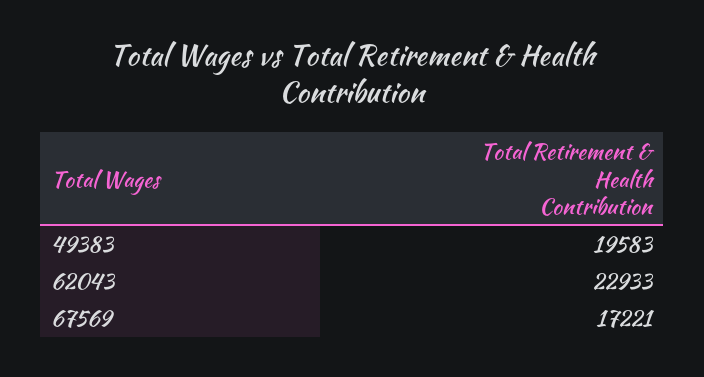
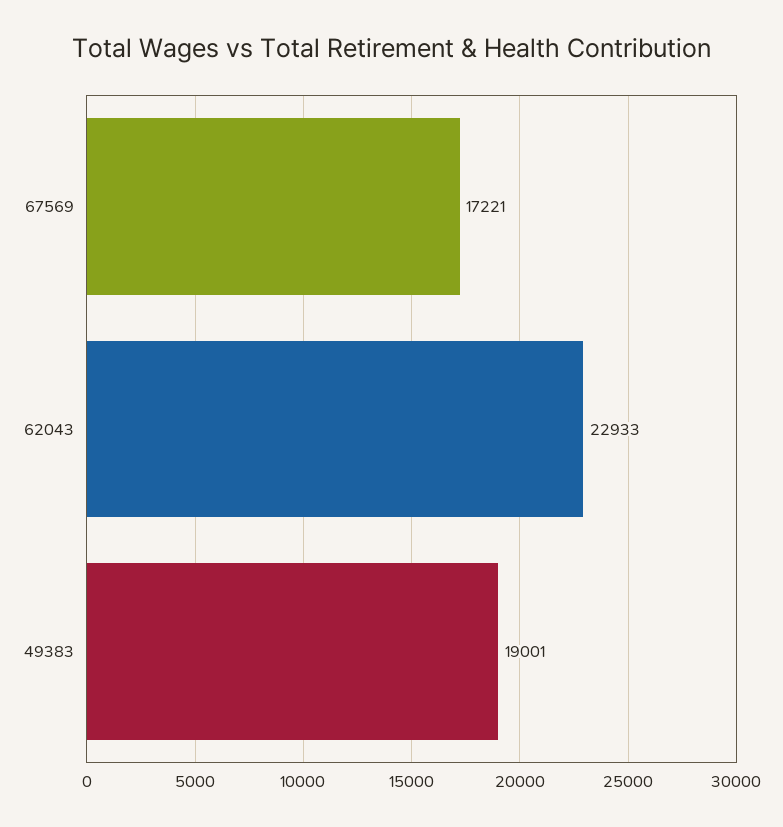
  {
-   "49383": 19583,
+   "49383": 19001,
    "62043": 22933,
    "67569": 17221
  }

